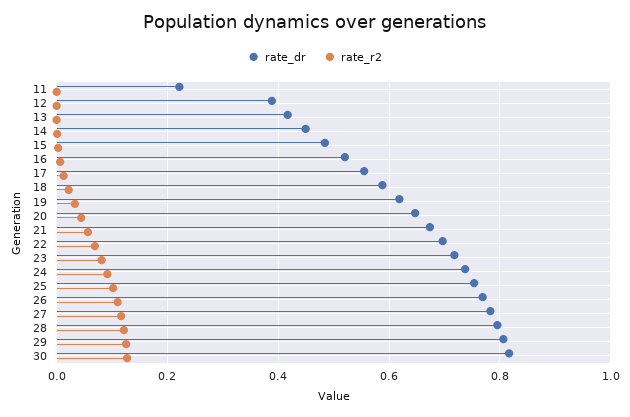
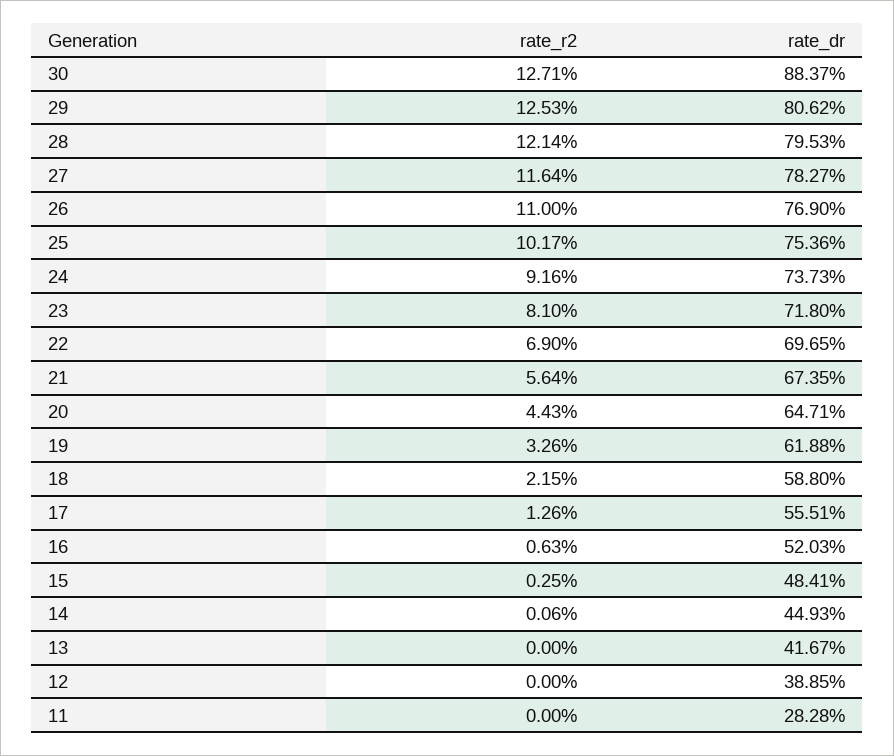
  {
    "rate_dr": {
-     "11": 0.22,
+     "11": 0.2828,
      "12": 0.3885,
      "13": 0.4167,
      "14": 0.4493,
      "15": 0.4841,
      "16": 0.5203,
      "17": 0.5551,
      "18": 0.588,
      "19": 0.6188,
      "20": 0.6471,
      "21": 0.6735,
      "22": 0.6965,
      "23": 0.718,
      "24": 0.7373,
      "25": 0.7536,
      "26": 0.769,
      "27": 0.7827,
      "28": 0.7953,
      "29": 0.8062,
-     "30": 0.82
+     "30": 0.8837
    },
    "rate_r2": {
      "11": 0,
      "12": 0,
      "13": 0,
      "14": 0.0006,
      "15": 0.0025,
      "16": 0.0063,
      "17": 0.0126,
      "18": 0.0215,
      "19": 0.0326,
      "20": 0.0443,
      "21": 0.0564,
      "22": 0.069,
      "23": 0.081,
      "24": 0.0916,
      "25": 0.1017,
      "26": 0.11,
      "27": 0.1164,
      "28": 0.1214,
      "29": 0.1253,
      "30": 0.1271
    }
  }

